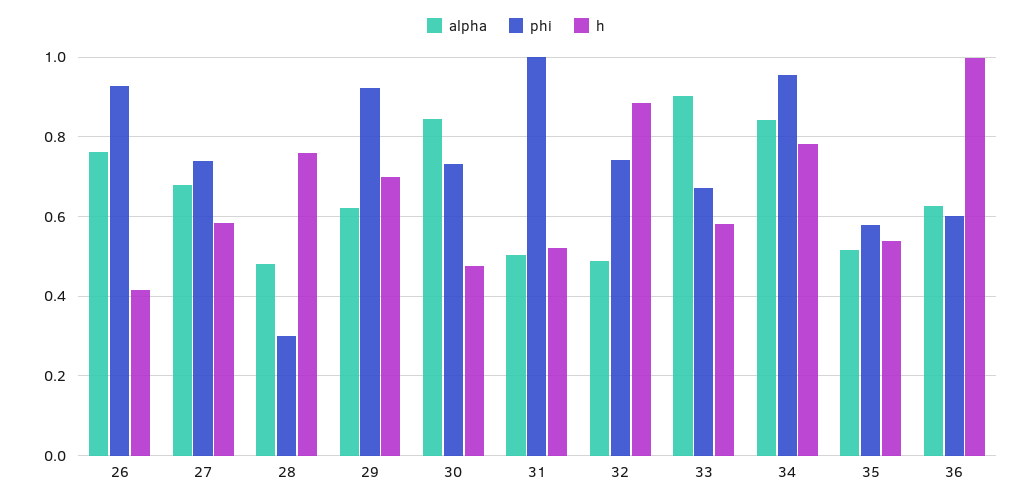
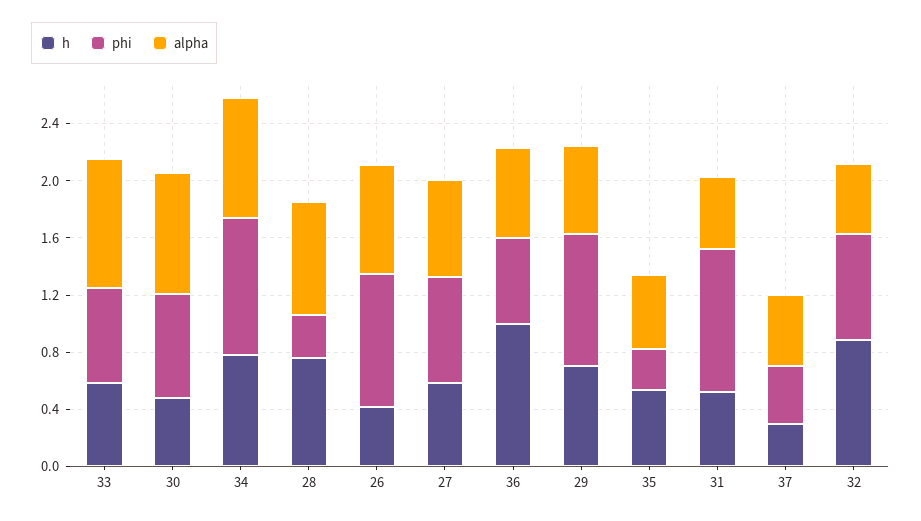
  {
    "alpha": {
      "26": 0.76,
      "27": 0.68,
-     "28": 0.48,
+     "28": 0.8,
      "29": 0.62,
      "30": 0.84,
      "31": 0.5,
      "32": 0.48,
      "33": 0.9,
      "34": 0.84,
      "35": 0.52,
-     "36": 0.62
+     "36": 0.62,
+     "37": 0.5
    },
    "phi": {
      "26": 0.92,
      "27": 0.74,
      "28": 0.3,
      "29": 0.92,
      "30": 0.74,
      "31": 1,
      "32": 0.74,
      "33": 0.68,
      "34": 0.96,
-     "35": 0.58,
+     "35": 0.3,
-     "36": 0.6
+     "36": 0.6,
+     "37": 0.4
    },
    "h": {
      "26": 0.42,
      "27": 0.58,
      "28": 0.76,
      "29": 0.7,
      "30": 0.48,
      "31": 0.52,
      "32": 0.88,
      "33": 0.58,
      "34": 0.78,
      "35": 0.54,
-     "36": 1
+     "36": 1,
+     "37": 0.3
    }
  }

